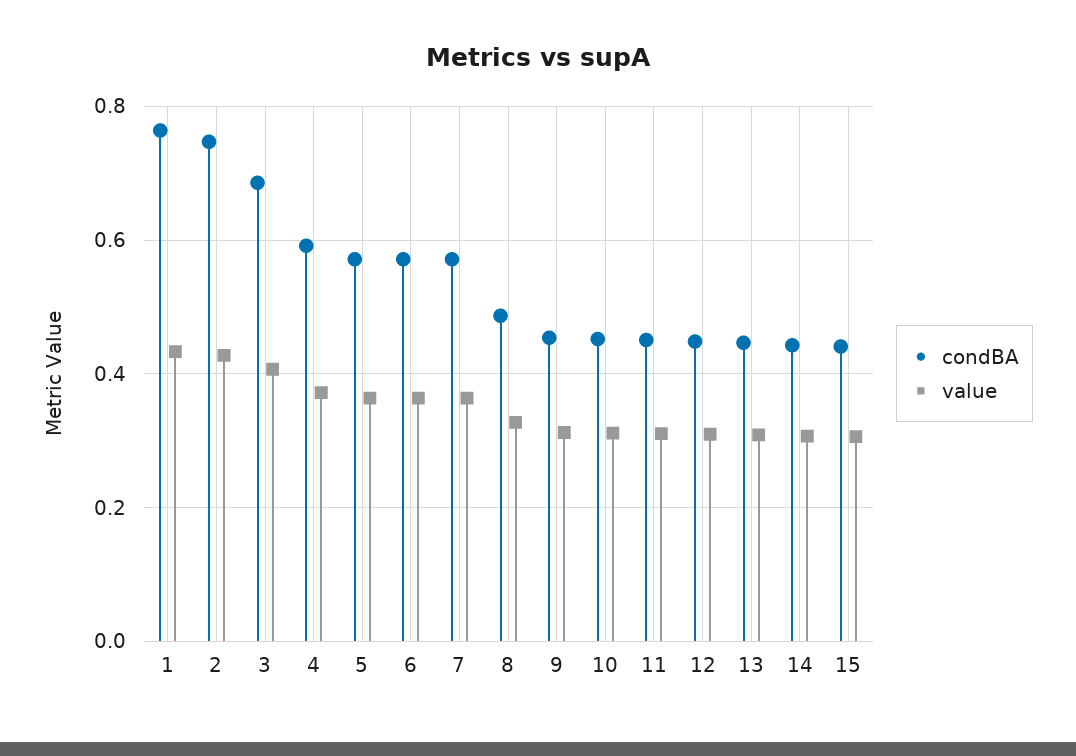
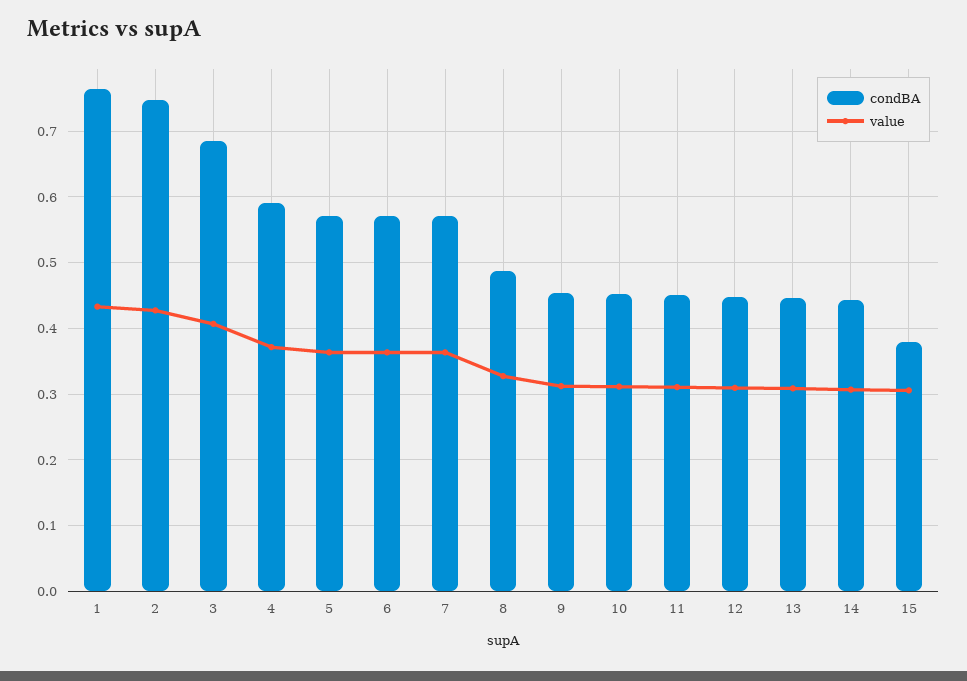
  {
    "condBA": {
      "1": 0.76,
      "2": 0.75,
      "3": 0.69,
      "4": 0.59,
      "5": 0.57,
      "6": 0.57,
      "7": 0.57,
      "8": 0.49,
      "9": 0.45,
      "10": 0.45,
      "11": 0.45,
      "12": 0.45,
      "13": 0.45,
      "14": 0.44,
-     "15": 0.44
+     "15": 0.38
    },
    "value": {
      "1": 0.43,
      "2": 0.43,
      "3": 0.41,
      "4": 0.37,
      "5": 0.36,
      "6": 0.36,
      "7": 0.36,
      "8": 0.33,
      "9": 0.31,
      "10": 0.31,
      "11": 0.31,
      "12": 0.31,
      "13": 0.31,
      "14": 0.31,
      "15": 0.31
    }
  }

